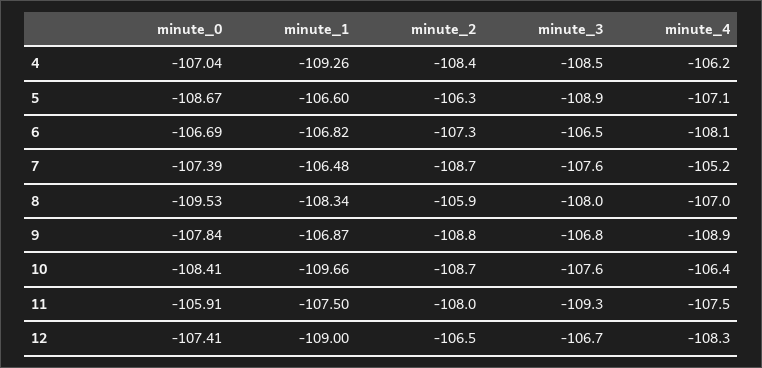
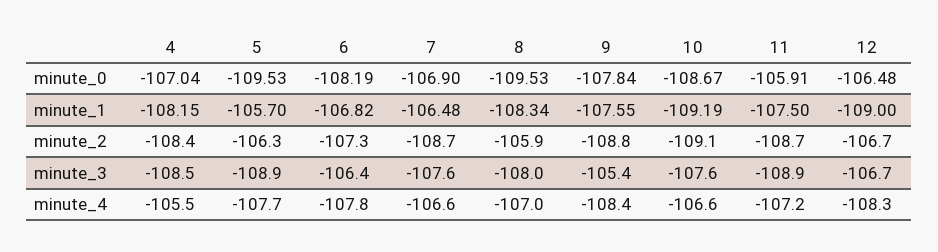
  {
    "minute_0": {
      "4": -107.04,
-     "5": -108.67,
+     "5": -109.53,
-     "6": -106.69,
+     "6": -108.19,
-     "7": -107.39,
+     "7": -106.9,
      "8": -109.53,
      "9": -107.84,
-     "10": -108.41,
+     "10": -108.67,
      "11": -105.91,
-     "12": -107.41
+     "12": -106.48
    },
    "minute_1": {
-     "4": -109.26,
+     "4": -108.15,
-     "5": -106.6,
+     "5": -105.7,
      "6": -106.82,
      "7": -106.48,
      "8": -108.34,
-     "9": -106.87,
+     "9": -107.55,
-     "10": -109.66,
+     "10": -109.19,
      "11": -107.5,
      "12": -109
    },
    "minute_2": {
      "4": -108.4,
      "5": -106.3,
      "6": -107.3,
      "7": -108.7,
      "8": -105.9,
      "9": -108.8,
-     "10": -108.7,
+     "10": -109.1,
-     "11": -108,
+     "11": -108.7,
-     "12": -106.5
+     "12": -106.7
    },
    "minute_3": {
      "4": -108.5,
      "5": -108.9,
-     "6": -106.5,
+     "6": -106.4,
      "7": -107.6,
      "8": -108,
-     "9": -106.8,
+     "9": -105.4,
      "10": -107.6,
-     "11": -109.3,
+     "11": -108.9,
      "12": -106.7
    },
    "minute_4": {
-     "4": -106.2,
+     "4": -105.5,
-     "5": -107.1,
+     "5": -107.7,
-     "6": -108.1,
+     "6": -107.8,
-     "7": -105.2,
+     "7": -106.6,
      "8": -107,
-     "9": -108.9,
+     "9": -108.4,
-     "10": -106.4,
+     "10": -106.6,
-     "11": -107.5,
+     "11": -107.2,
      "12": -108.3
    }
  }

